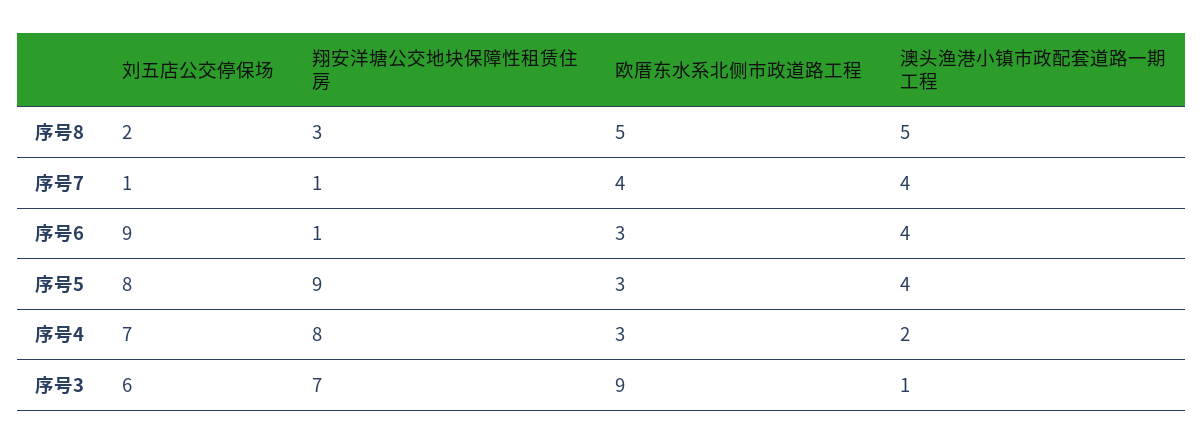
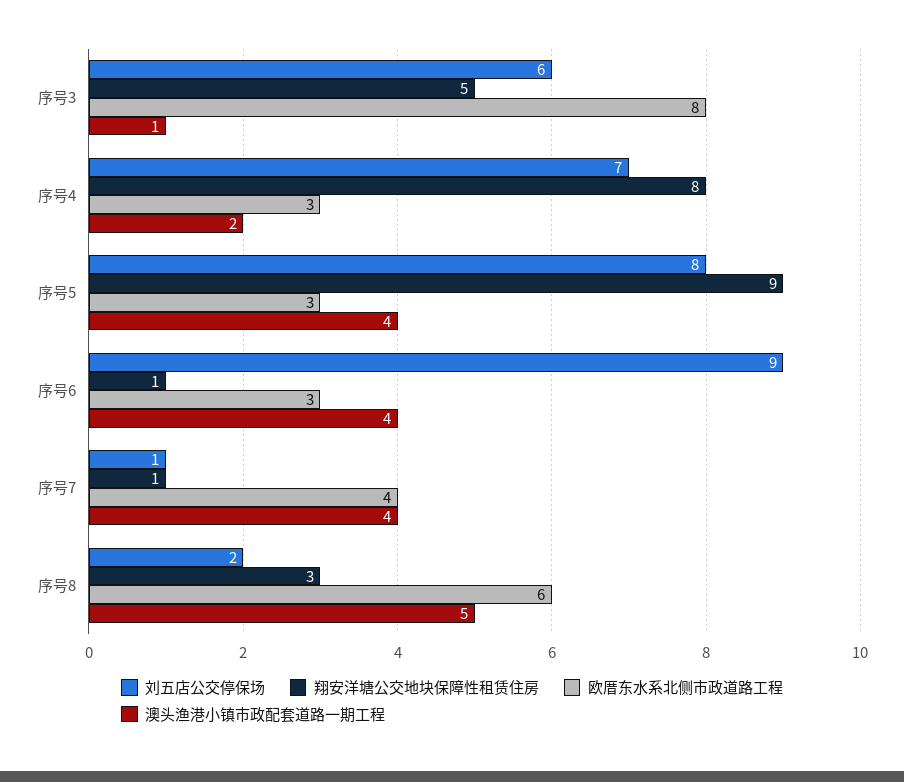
  {
    "刘五店公交停保场": {
      "序号8": 2,
      "序号7": 1,
      "序号6": 9,
      "序号5": 8,
      "序号4": 7,
      "序号3": 6
    },
    "翔安洋塘公交地块保障性租赁住房": {
      "序号8": 3,
      "序号7": 1,
      "序号6": 1,
      "序号5": 9,
      "序号4": 8,
-     "序号3": 7
+     "序号3": 5
    },
    "欧厝东水系北侧市政道路工程": {
-     "序号8": 5,
+     "序号8": 6,
      "序号7": 4,
      "序号6": 3,
      "序号5": 3,
      "序号4": 3,
-     "序号3": 9
+     "序号3": 8
    },
    "澳头渔港小镇市政配套道路一期工程": {
      "序号8": 5,
      "序号7": 4,
      "序号6": 4,
      "序号5": 4,
      "序号4": 2,
      "序号3": 1
    }
  }

